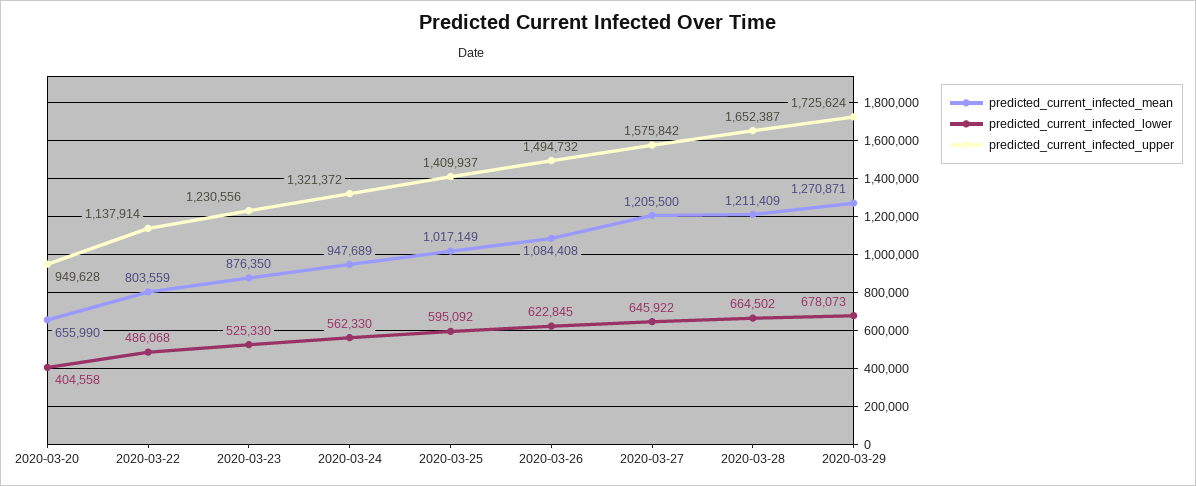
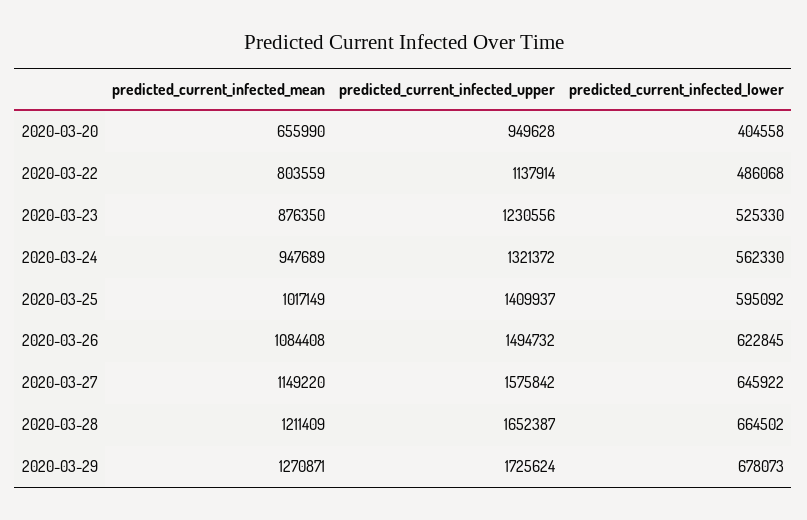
  {
    "predicted_current_infected_mean": {
      "2020-03-20": 655990,
      "2020-03-22": 803559,
      "2020-03-23": 876350,
      "2020-03-24": 947689,
      "2020-03-25": 1017149,
      "2020-03-26": 1084408,
-     "2020-03-27": 1205500,
+     "2020-03-27": 1149220,
      "2020-03-28": 1211409,
      "2020-03-29": 1270871
    },
    "predicted_current_infected_lower": {
      "2020-03-20": 404558,
      "2020-03-22": 486068,
      "2020-03-23": 525330,
      "2020-03-24": 562330,
      "2020-03-25": 595092,
      "2020-03-26": 622845,
      "2020-03-27": 645922,
      "2020-03-28": 664502,
      "2020-03-29": 678073
    },
    "predicted_current_infected_upper": {
      "2020-03-20": 949628,
      "2020-03-22": 1137914,
      "2020-03-23": 1230556,
      "2020-03-24": 1321372,
      "2020-03-25": 1409937,
      "2020-03-26": 1494732,
      "2020-03-27": 1575842,
      "2020-03-28": 1652387,
      "2020-03-29": 1725624
    }
  }

